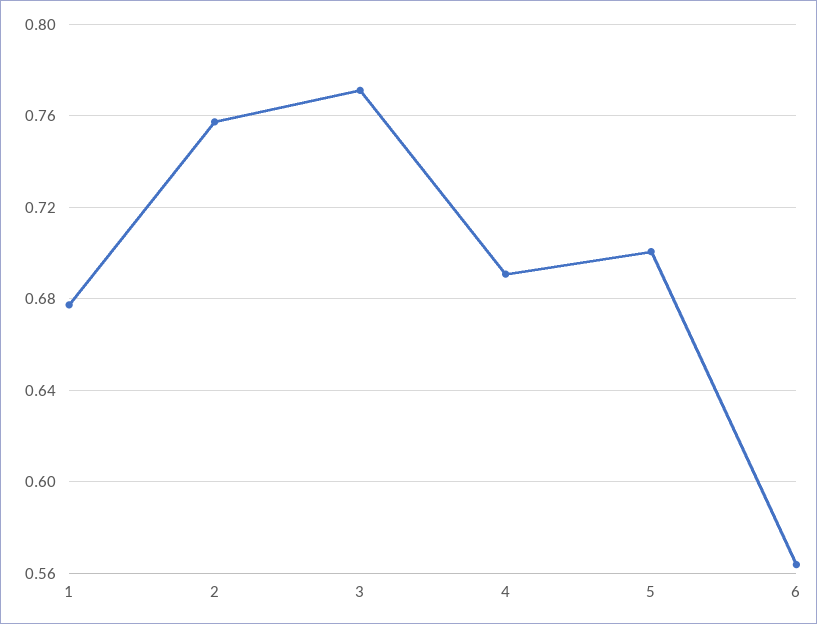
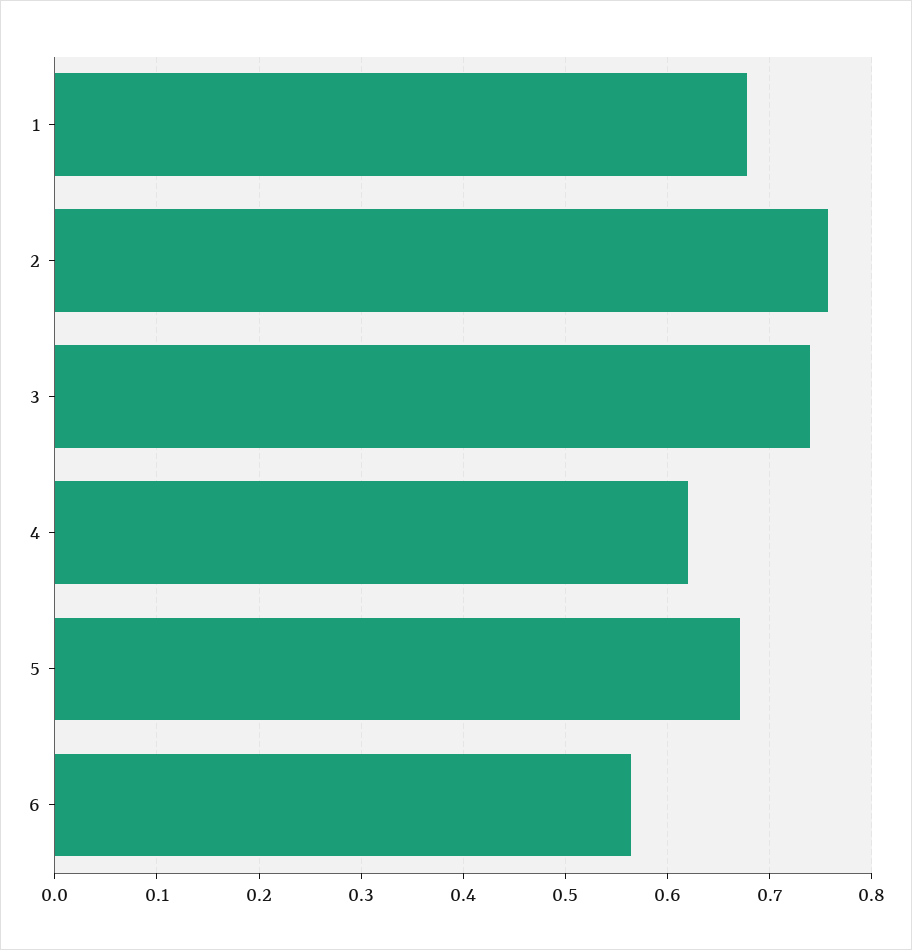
  {
    "1": 0.675,
    "2": 0.755,
-   "3": 0.77,
+   "3": 0.74,
-   "4": 0.69,
+   "4": 0.62,
-   "5": 0.7,
+   "5": 0.67,
    "6": 0.565
  }

